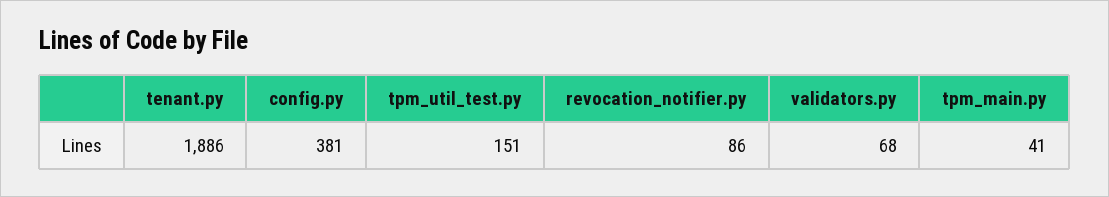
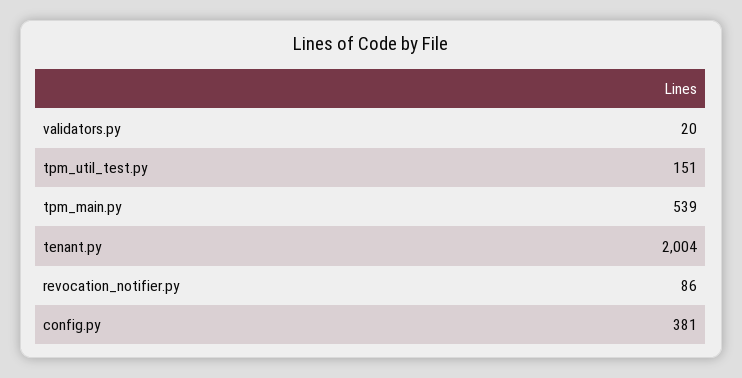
  {
-   "tenant.py": 1886,
+   "tenant.py": 2004,
    "config.py": 381,
    "tpm_util_test.py": 151,
    "revocation_notifier.py": 86,
-   "validators.py": 68,
+   "validators.py": 20,
-   "tpm_main.py": 41
+   "tpm_main.py": 539
  }

